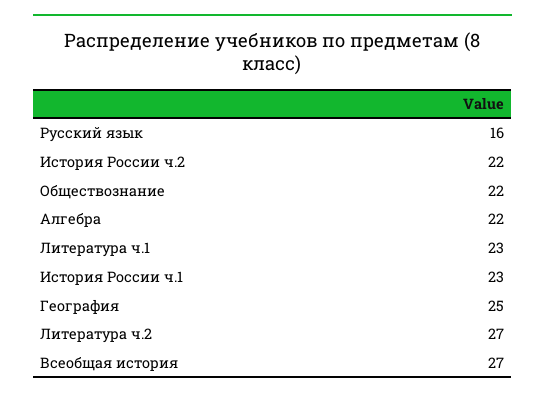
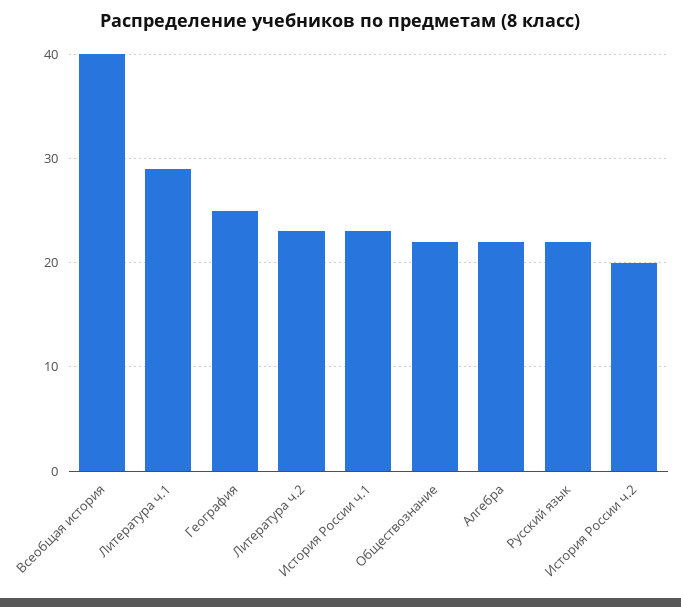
  {
-   "Русский язык": 16,
+   "Русский язык": 22,
-   "История России ч.2": 22,
+   "История России ч.2": 20,
    "Обществознание": 22,
    "Алгебра": 22,
-   "Литература ч.1": 23,
+   "Литература ч.1": 29,
    "История России ч.1": 23,
    "География": 25,
-   "Литература ч.2": 27,
+   "Литература ч.2": 23,
-   "Всеобщая история": 27
+   "Всеобщая история": 40
  }

